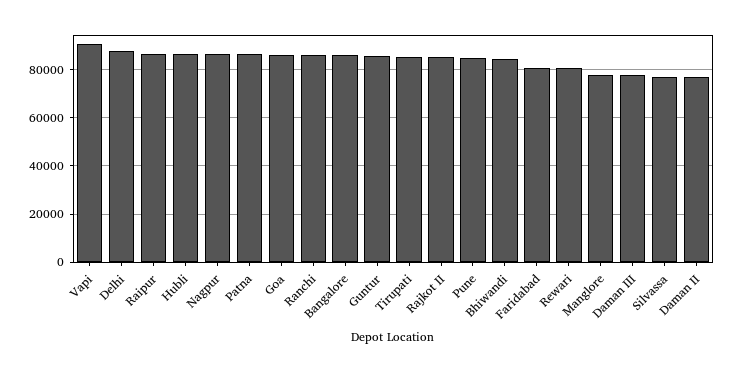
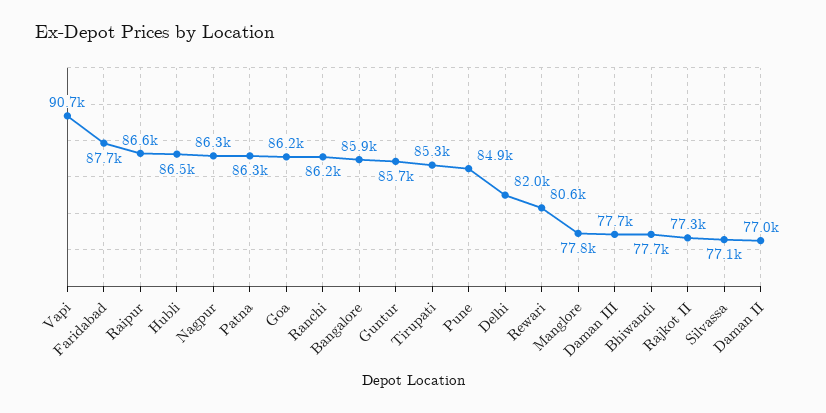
  {
    "Vapi": 90700,
-   "Delhi": 87500,
+   "Delhi": 82000,
    "Raipur": 86600,
    "Hubli": 86500,
    "Nagpur": 86300,
    "Patna": 86300,
    "Goa": 86200,
    "Ranchi": 86200,
    "Bangalore": 85900,
    "Guntur": 85700,
    "Tirupati": 85300,
-   "Rajkot II": 85000,
+   "Rajkot II": 77300,
    "Pune": 84900,
-   "Bhiwandi": 85000,
+   "Bhiwandi": 77700,
-   "Faridabad": 80000,
+   "Faridabad": 87700,
    "Rewari": 80600,
    "Manglore": 77800,
    "Daman III": 77700,
    "Silvassa": 77100,
    "Daman II": 77000
  }

